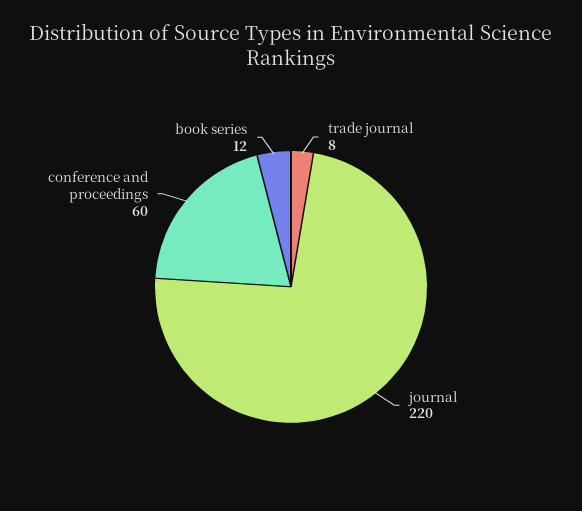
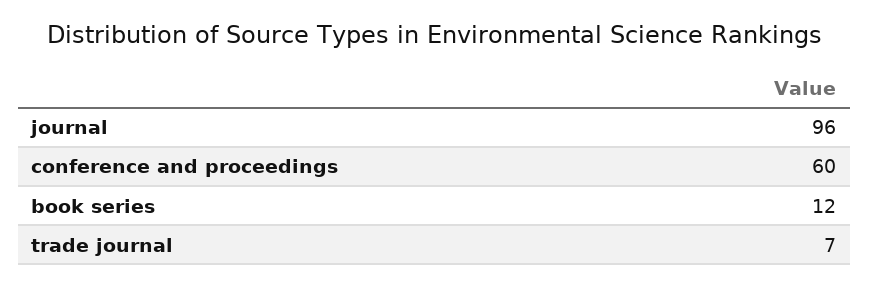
  {
-   "trade journal": 8,
+   "trade journal": 7,
-   "journal": 220,
+   "journal": 96,
    "conference and proceedings": 60,
    "book series": 12
  }

